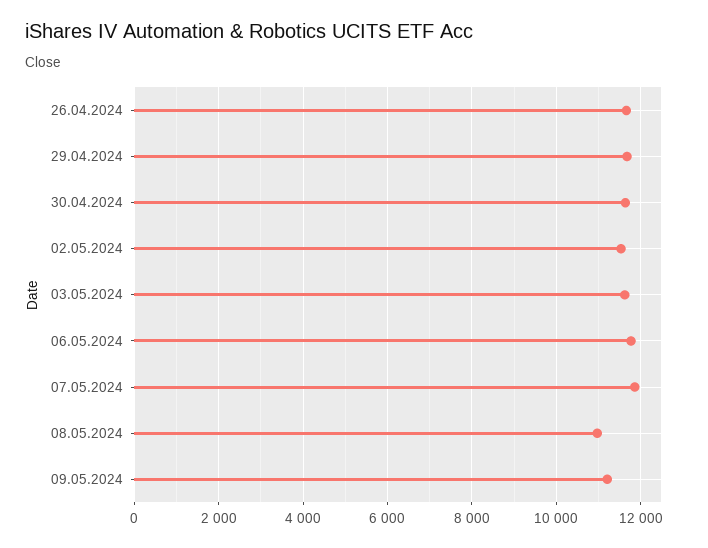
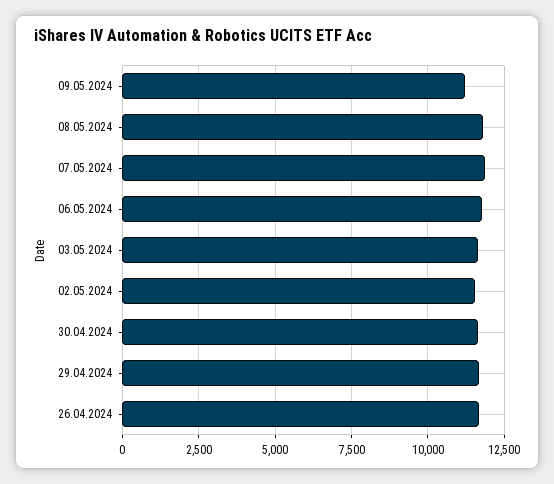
  {
    "26.04.2024": 11600,
    "29.04.2024": 11600,
    "30.04.2024": 11600,
    "02.05.2024": 11600,
    "03.05.2024": 11600,
    "06.05.2024": 11800,
    "07.05.2024": 11800,
-   "08.05.2024": 11000,
+   "08.05.2024": 11750,
    "09.05.2024": 11200
  }

